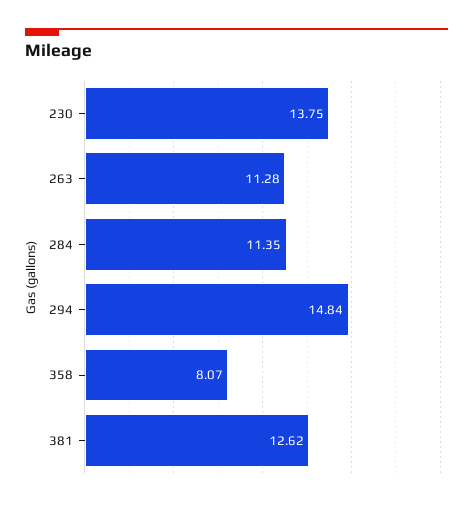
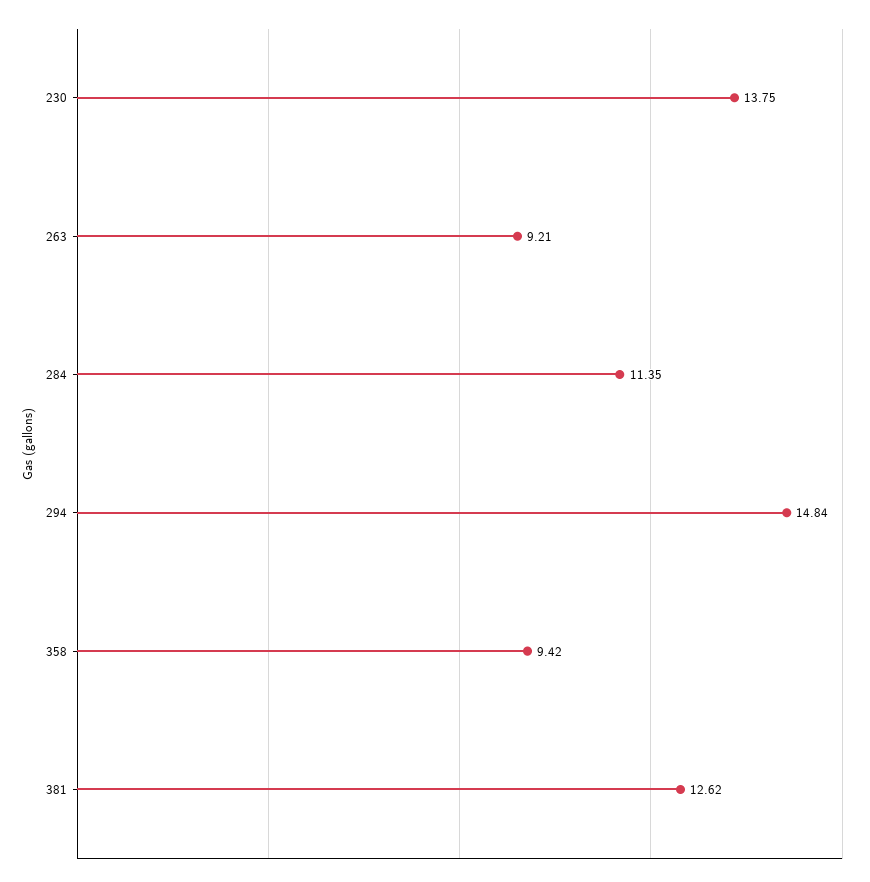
  {
    "230": 13.75,
-   "263": 11.28,
+   "263": 9.21,
    "284": 11.35,
    "294": 14.84,
-   "358": 8.07,
+   "358": 9.42,
    "381": 12.62
  }

